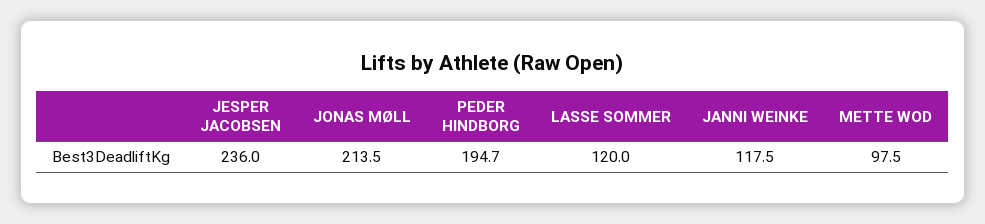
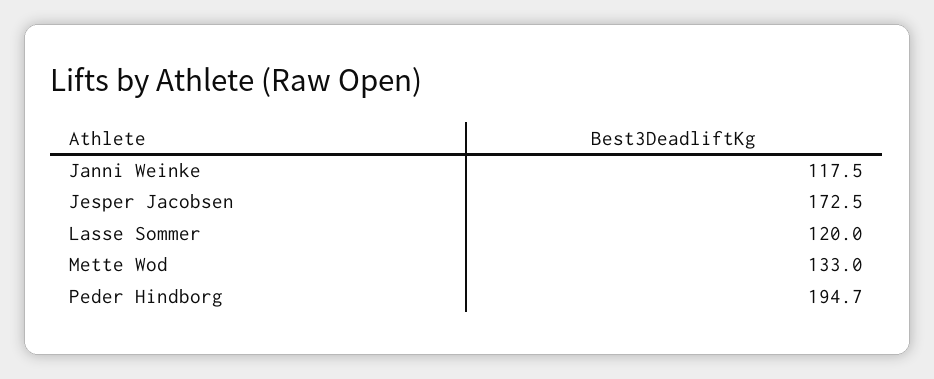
  {
-   "JESPER JACOBSEN": 236,
+   "JESPER JACOBSEN": 172.5,
-   "JONAS MØLL": 213.5,
    "PEDER HINDBORG": 194.7,
    "LASSE SOMMER": 120,
    "JANNI WEINKE": 117.5,
-   "METTE WOD": 97.5
+   "METTE WOD": 133
  }

